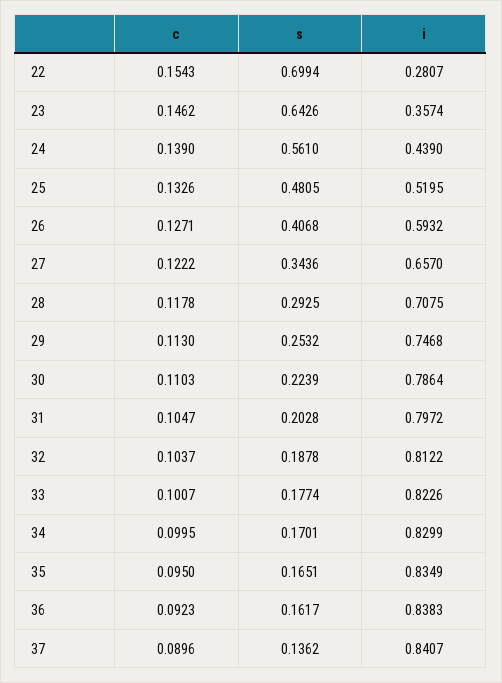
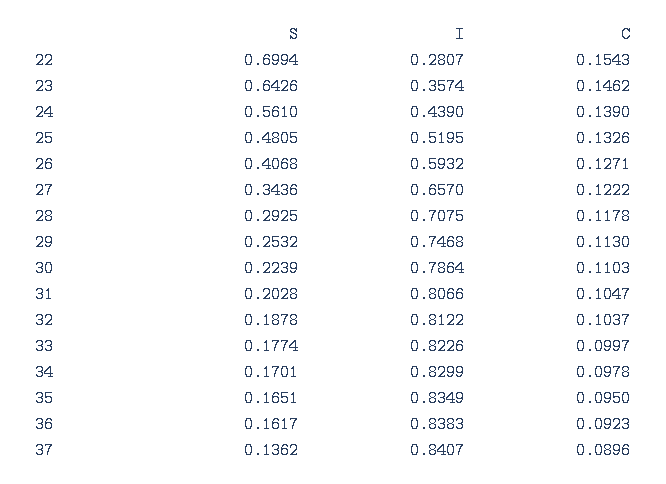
  {
    "c": {
      "22": 0.1543,
      "23": 0.1462,
      "24": 0.139,
      "25": 0.1326,
      "26": 0.1271,
      "27": 0.1222,
      "28": 0.1178,
      "29": 0.113,
      "30": 0.1103,
      "31": 0.1047,
      "32": 0.1037,
-     "33": 0.1007,
+     "33": 0.0997,
-     "34": 0.0995,
+     "34": 0.0978,
      "35": 0.095,
      "36": 0.0923,
      "37": 0.0896
    },
    "s": {
      "22": 0.6994,
      "23": 0.6426,
      "24": 0.561,
      "25": 0.4805,
      "26": 0.4068,
      "27": 0.3436,
      "28": 0.2925,
      "29": 0.2532,
      "30": 0.2239,
      "31": 0.2028,
      "32": 0.1878,
      "33": 0.1774,
      "34": 0.1701,
      "35": 0.1651,
      "36": 0.1617,
      "37": 0.1362
    },
    "i": {
      "22": 0.2807,
      "23": 0.3574,
      "24": 0.439,
      "25": 0.5195,
      "26": 0.5932,
      "27": 0.657,
      "28": 0.7075,
      "29": 0.7468,
      "30": 0.7864,
-     "31": 0.7972,
+     "31": 0.8066,
      "32": 0.8122,
      "33": 0.8226,
      "34": 0.8299,
      "35": 0.8349,
      "36": 0.8383,
      "37": 0.8407
    }
  }

